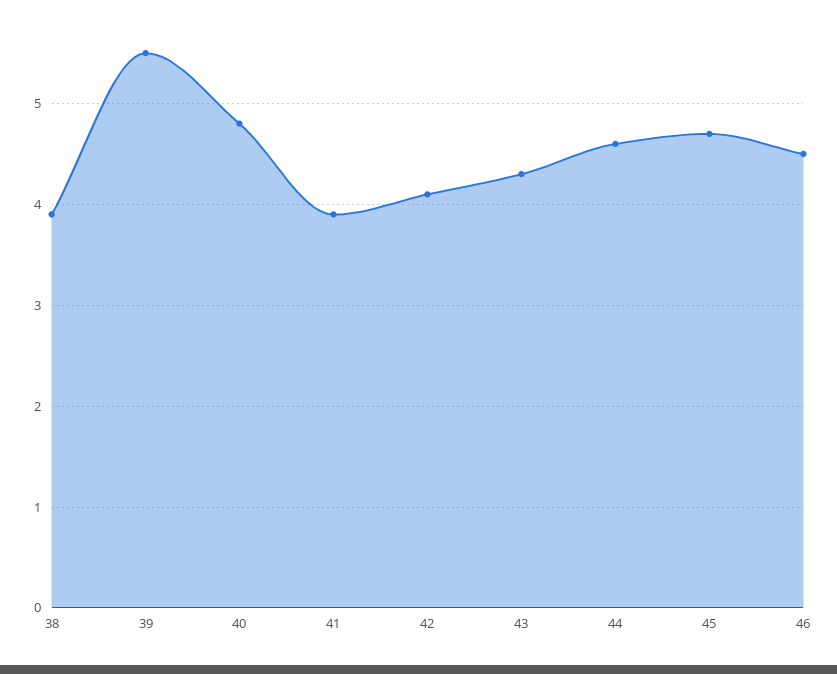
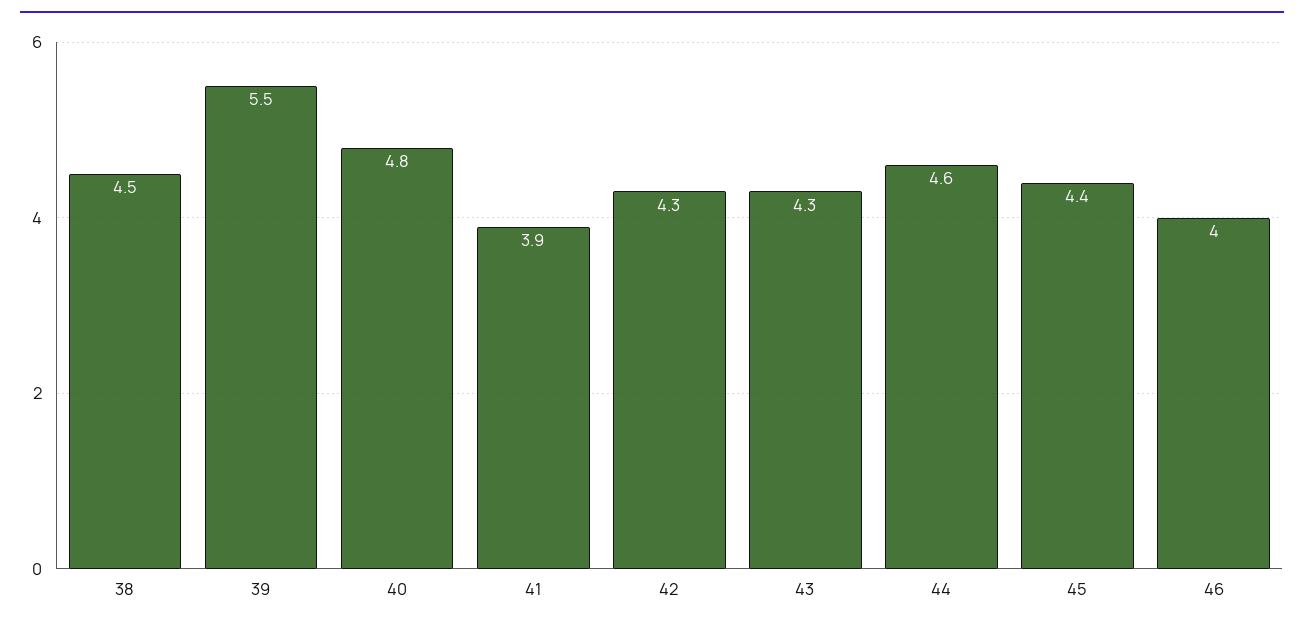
  {
-   "38": 3.9,
+   "38": 4.5,
    "39": 5.5,
    "40": 4.8,
    "41": 3.9,
-   "42": 4.1,
+   "42": 4.3,
    "43": 4.3,
    "44": 4.6,
-   "45": 4.7,
+   "45": 4.4,
-   "46": 4.5
+   "46": 4
  }

